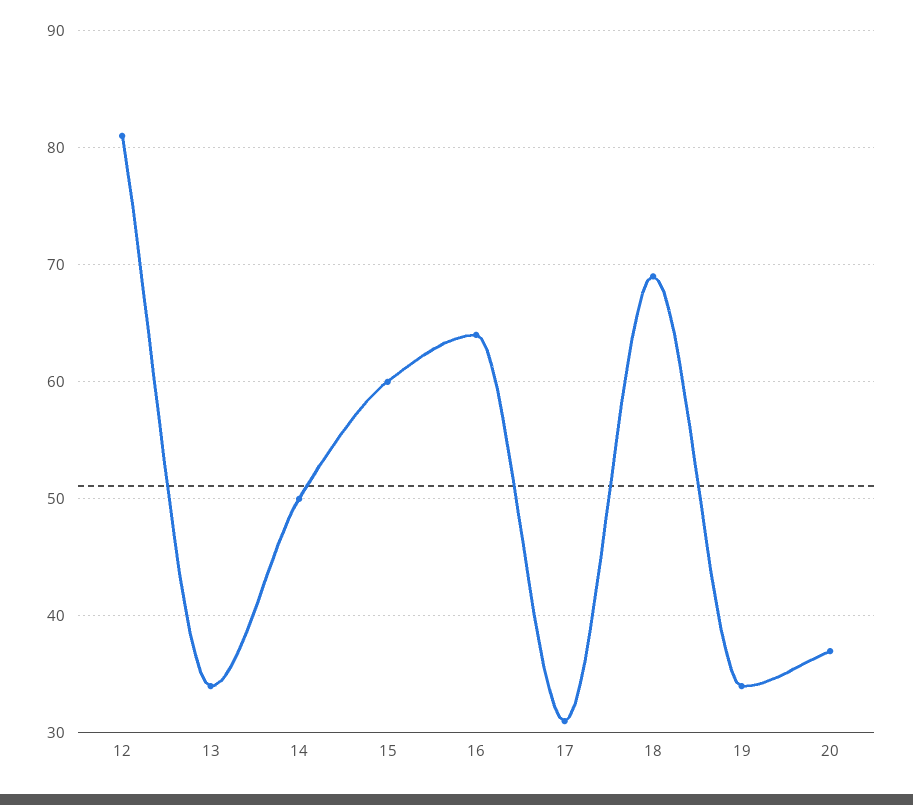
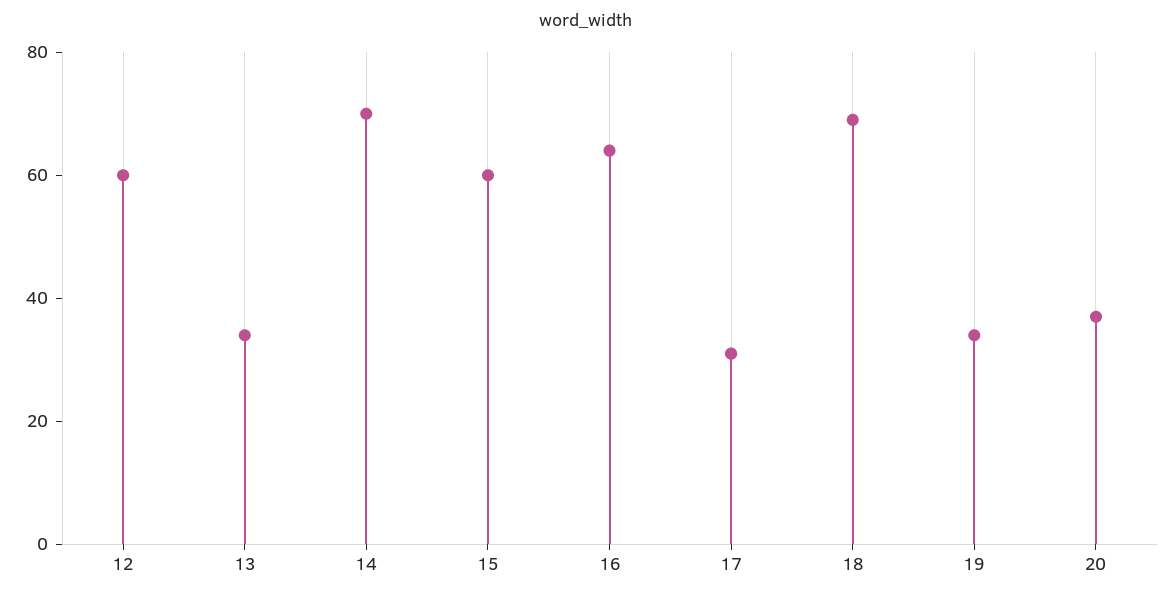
  {
-   "12": 81,
+   "12": 60,
    "13": 34,
-   "14": 50,
+   "14": 70,
    "15": 60,
    "16": 64,
    "17": 31,
    "18": 69,
    "19": 34,
    "20": 37
  }

